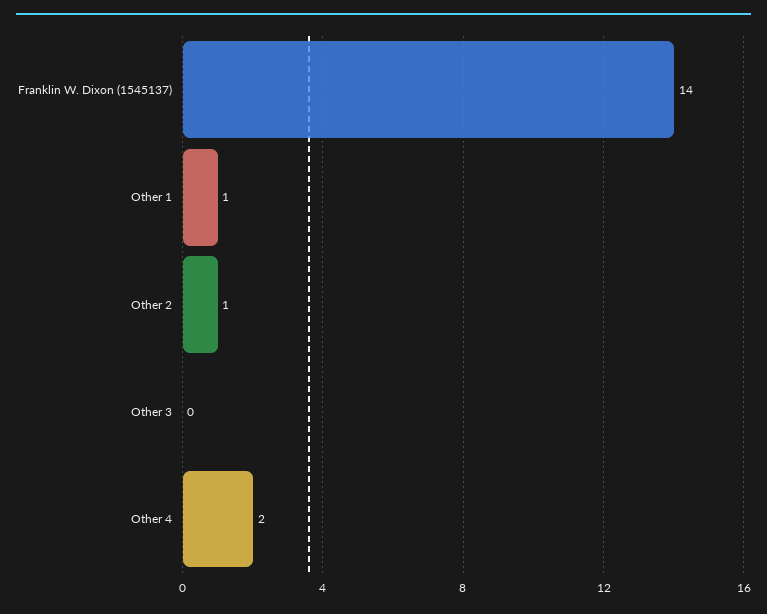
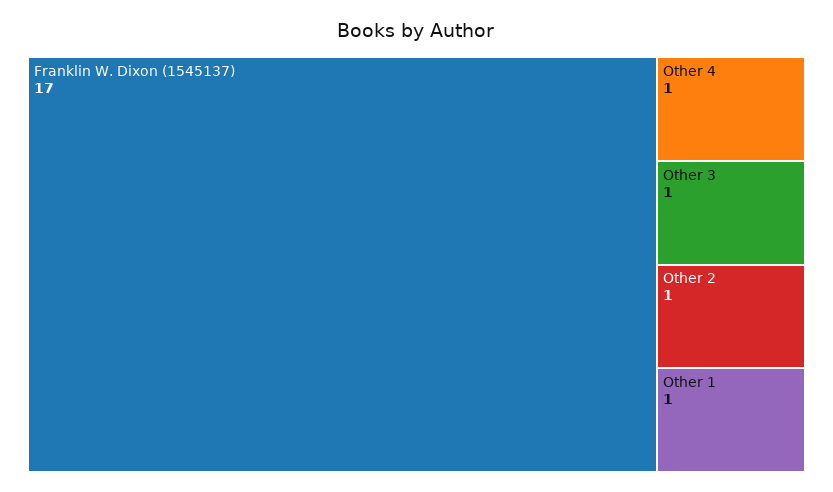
  {
-   "Franklin W. Dixon (1545137)": 14,
+   "Franklin W. Dixon (1545137)": 17,
    "Other 1": 1,
    "Other 2": 1,
-   "Other 3": 0,
+   "Other 3": 1,
-   "Other 4": 2
+   "Other 4": 1
  }

